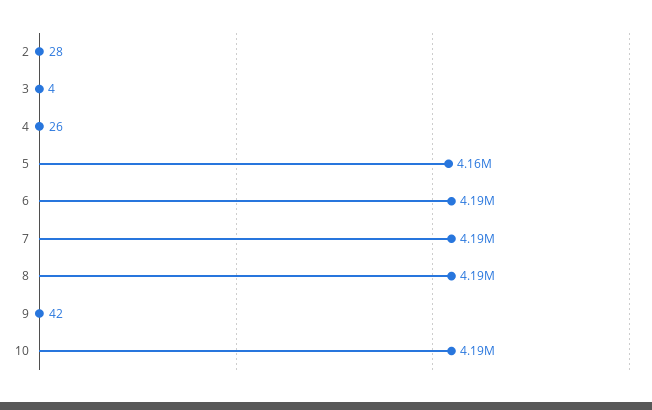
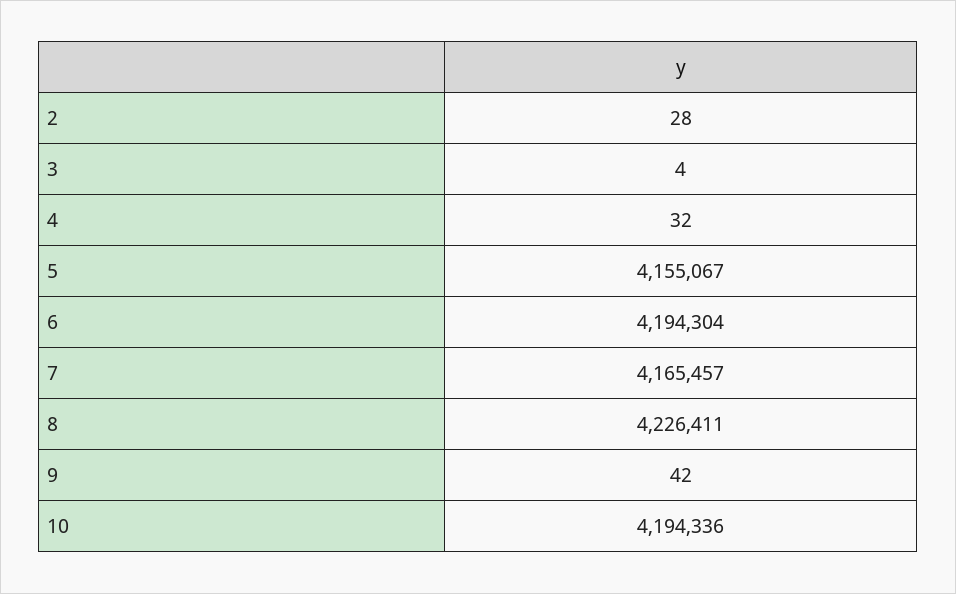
  {
    "2": 28,
    "3": 4,
-   "4": 26,
+   "4": 32,
    "5": 4155067,
    "6": 4194304,
-   "7": 4190000,
+   "7": 4165457,
-   "8": 4190000,
+   "8": 4226411,
    "9": 42,
    "10": 4194336
  }

